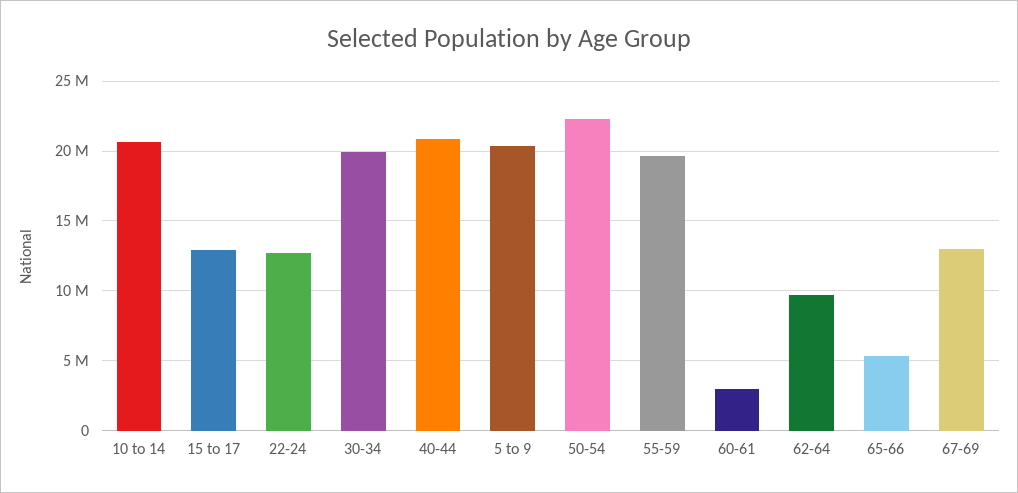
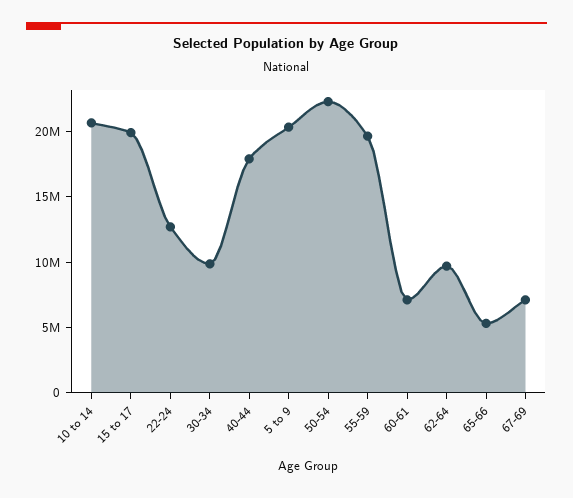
  {
    "10 to 14": 20500000,
-   "15 to 17": 13000000,
+   "15 to 17": 20000000,
    "22-24": 12500000,
-   "30-34": 20000000,
+   "30-34": 10000000,
-   "40-44": 21000000,
+   "40-44": 18000000,
    "5 to 9": 20500000,
    "50-54": 22500000,
    "55-59": 19500000,
-   "60-61": 3000000,
+   "60-61": 7000000,
    "62-64": 9500000,
    "65-66": 5500000,
-   "67-69": 13000000
+   "67-69": 7000000
  }

